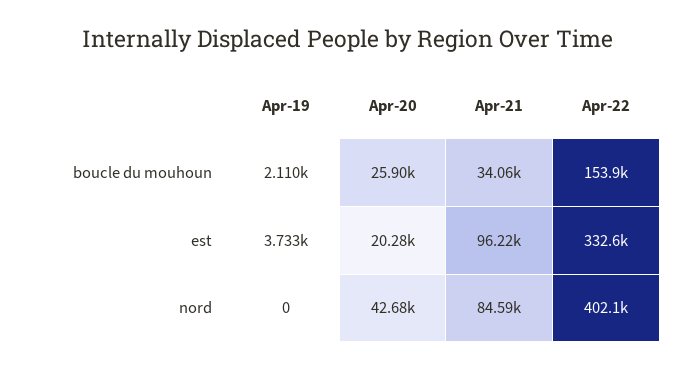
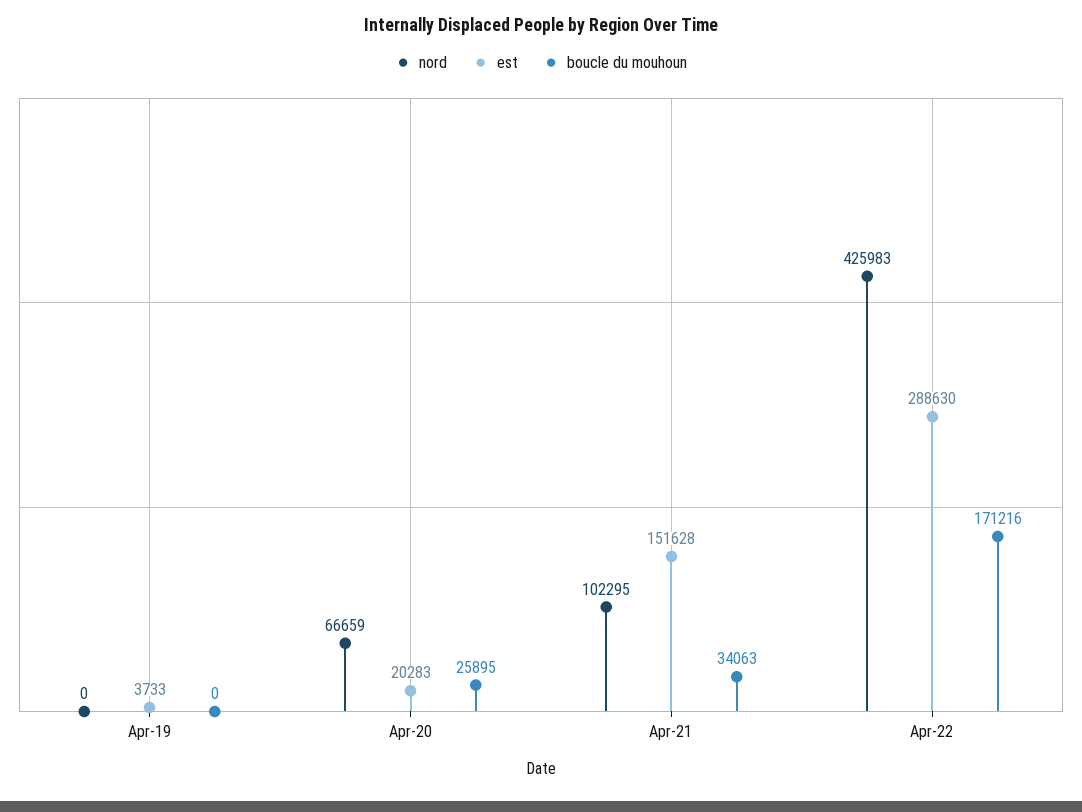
  {
    "boucle du mouhoun": {
-     "Apr-19": 2110,
+     "Apr-19": 0,
      "Apr-20": 25895,
      "Apr-21": 34063,
-     "Apr-22": 153900
+     "Apr-22": 171216
    },
    "est": {
      "Apr-19": 3733,
      "Apr-20": 20283,
-     "Apr-21": 96220,
+     "Apr-21": 151628,
-     "Apr-22": 332600
+     "Apr-22": 288630
    },
    "nord": {
      "Apr-19": 0,
-     "Apr-20": 42680,
+     "Apr-20": 66659,
-     "Apr-21": 84590,
+     "Apr-21": 102295,
-     "Apr-22": 402100
+     "Apr-22": 425983
    }
  }

